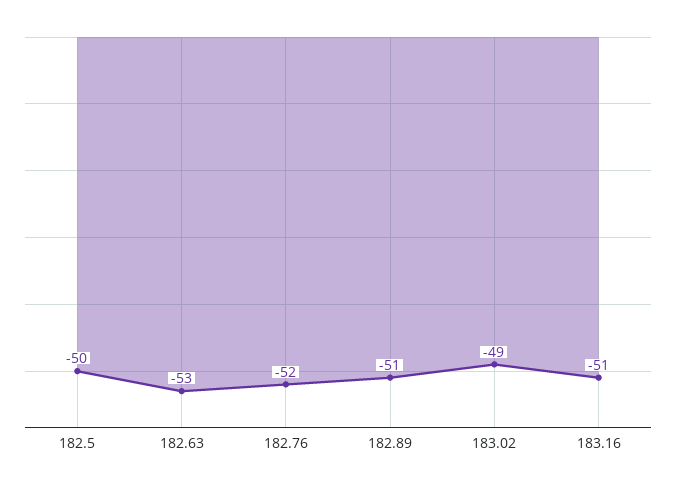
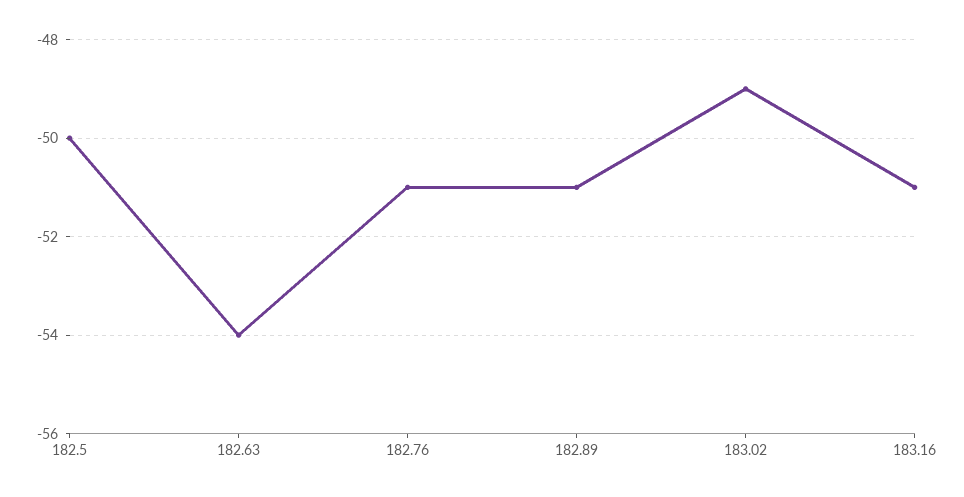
  {
    "182.5": -50,
-   "182.63": -53,
+   "182.63": -54,
-   "182.76": -52,
+   "182.76": -51,
    "182.89": -51,
    "183.02": -49,
    "183.16": -51
  }

